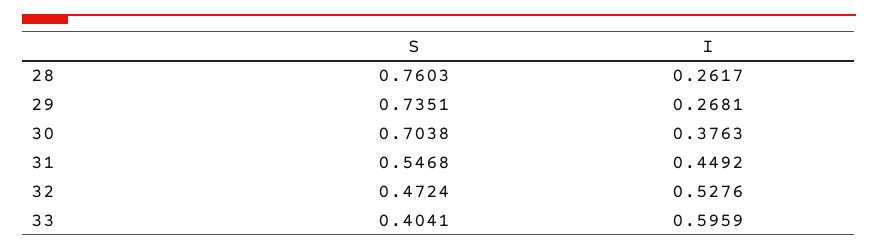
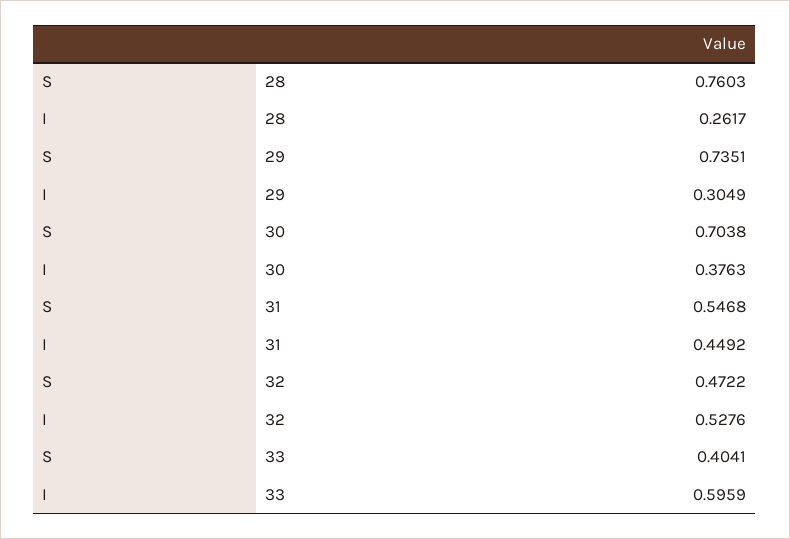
  {
    "S": {
      "28": 0.7603,
      "29": 0.7351,
      "30": 0.7038,
      "31": 0.5468,
-     "32": 0.4724,
+     "32": 0.4722,
      "33": 0.4041
    },
    "I": {
      "28": 0.2617,
-     "29": 0.2681,
+     "29": 0.3049,
      "30": 0.3763,
      "31": 0.4492,
      "32": 0.5276,
      "33": 0.5959
    }
  }

